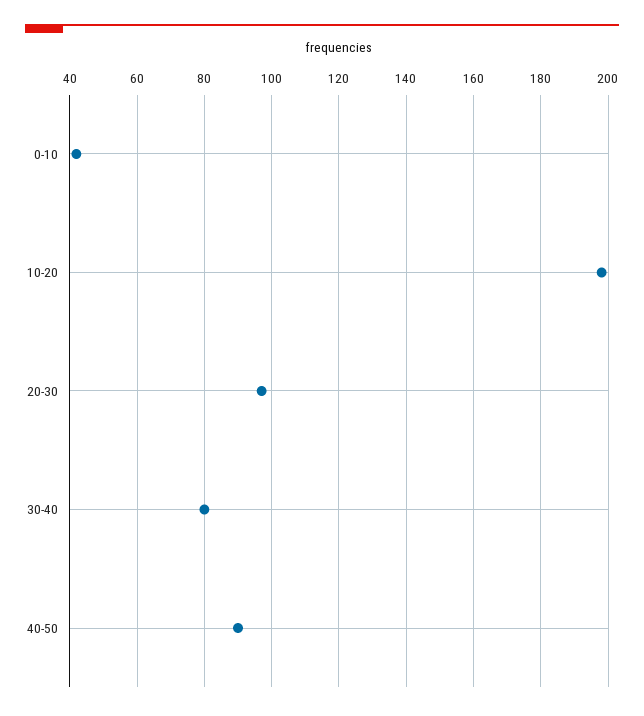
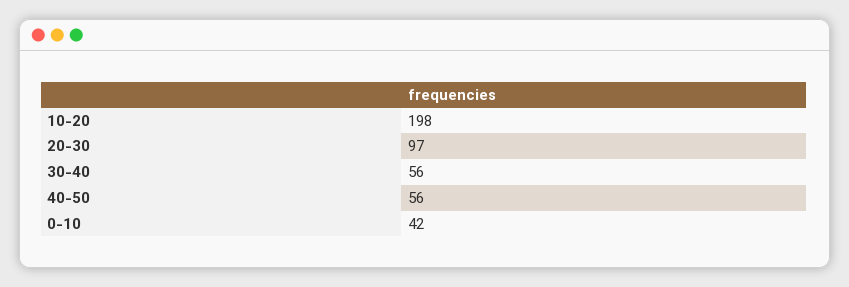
  {
    "0-10": 42,
    "10-20": 198,
    "20-30": 97,
-   "30-40": 80,
+   "30-40": 56,
-   "40-50": 90
+   "40-50": 56
  }

